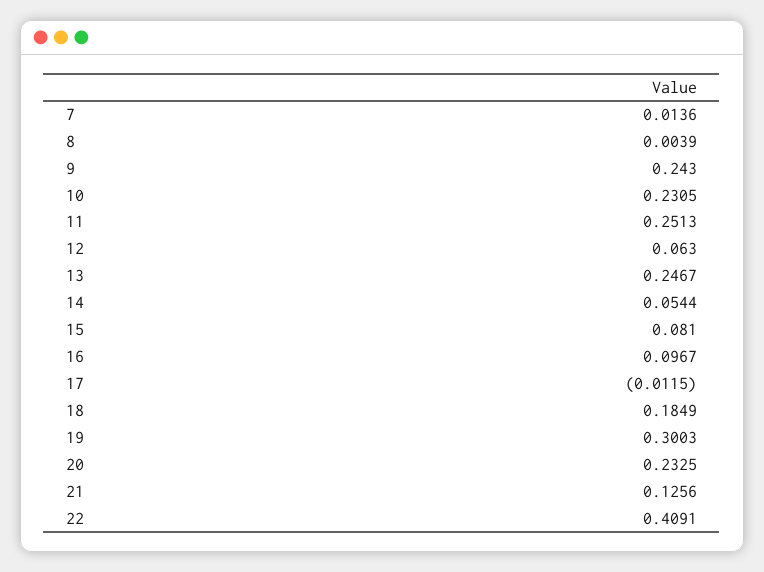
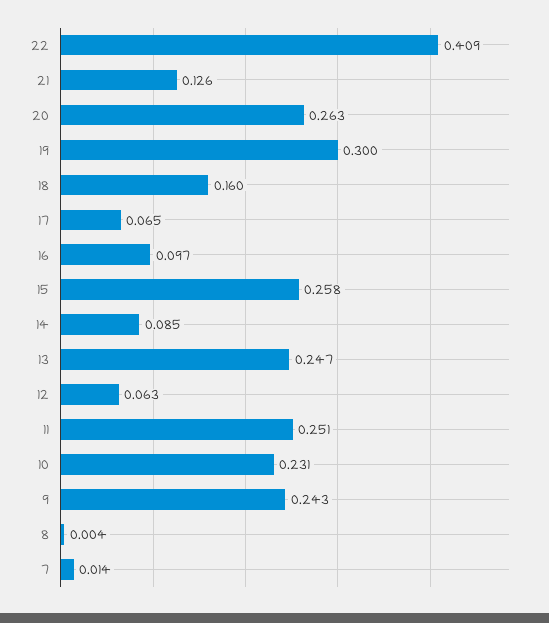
  {
    "7": 0.0136,
    "8": 0.0039,
    "9": 0.243,
    "10": 0.2305,
    "11": 0.2513,
    "12": 0.063,
    "13": 0.2467,
-   "14": 0.0544,
+   "14": 0.085,
-   "15": 0.081,
+   "15": 0.258,
    "16": 0.0967,
-   "17": -0.0115,
+   "17": 0.065,
-   "18": 0.1849,
+   "18": 0.16,
    "19": 0.3003,
-   "20": 0.2325,
+   "20": 0.263,
    "21": 0.1256,
    "22": 0.4091
  }

